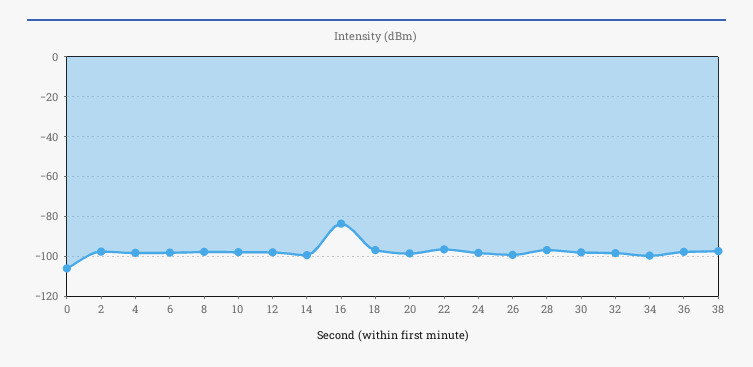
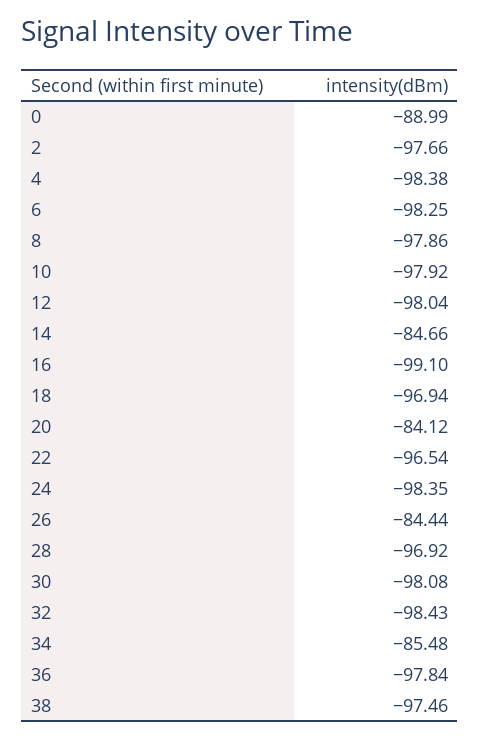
  {
-   "0": -105,
+   "0": -88.99,
    "2": -97.66,
    "4": -98.38,
    "6": -98.25,
    "8": -97.86,
    "10": -97.92,
    "12": -98.04,
-   "14": -100,
+   "14": -84.66,
-   "16": -85,
+   "16": -99.1,
    "18": -96.94,
-   "20": -100,
+   "20": -84.12,
    "22": -96.54,
    "24": -98.35,
-   "26": -100,
+   "26": -84.44,
    "28": -96.92,
    "30": -98.08,
    "32": -98.43,
-   "34": -100,
+   "34": -85.48,
    "36": -97.84,
    "38": -97.46
  }

